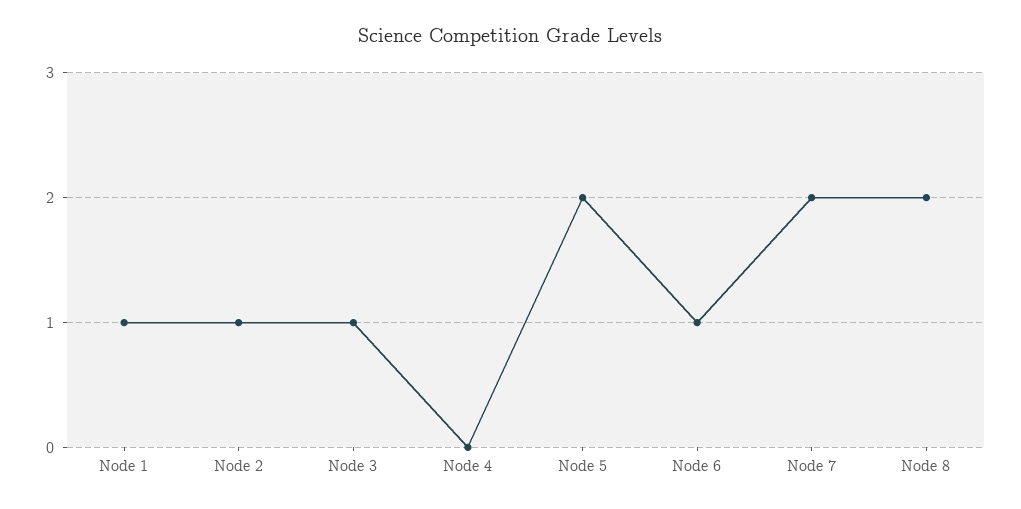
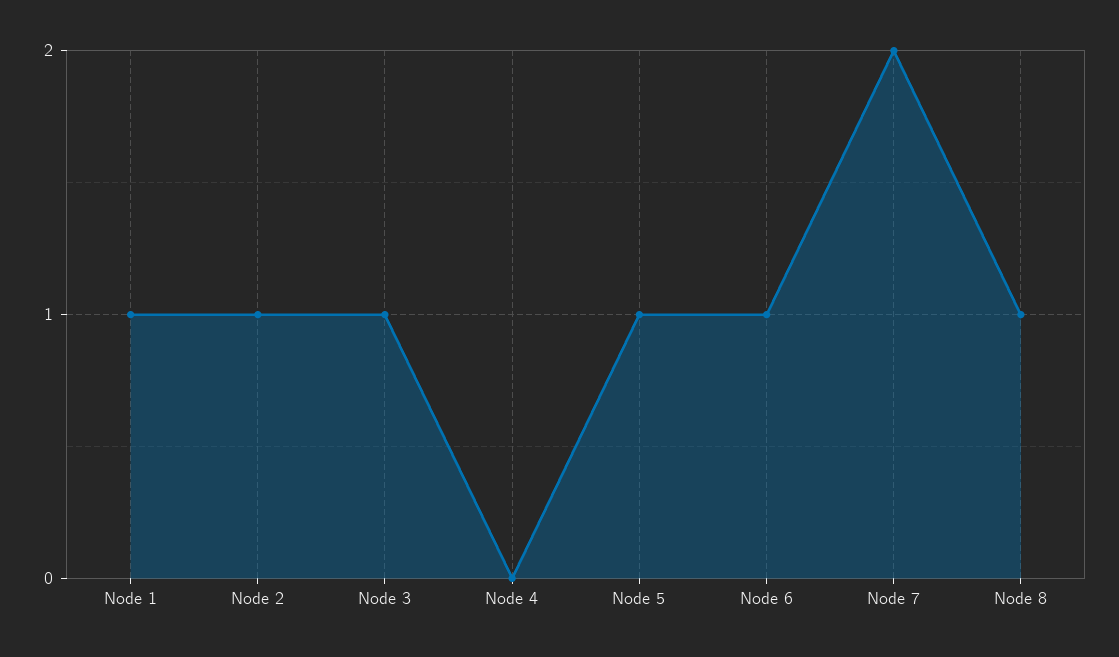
  {
    "Node 1": 1,
    "Node 2": 1,
    "Node 3": 1,
    "Node 4": 0,
-   "Node 5": 2,
+   "Node 5": 1,
    "Node 6": 1,
    "Node 7": 2,
-   "Node 8": 2
+   "Node 8": 1
  }

